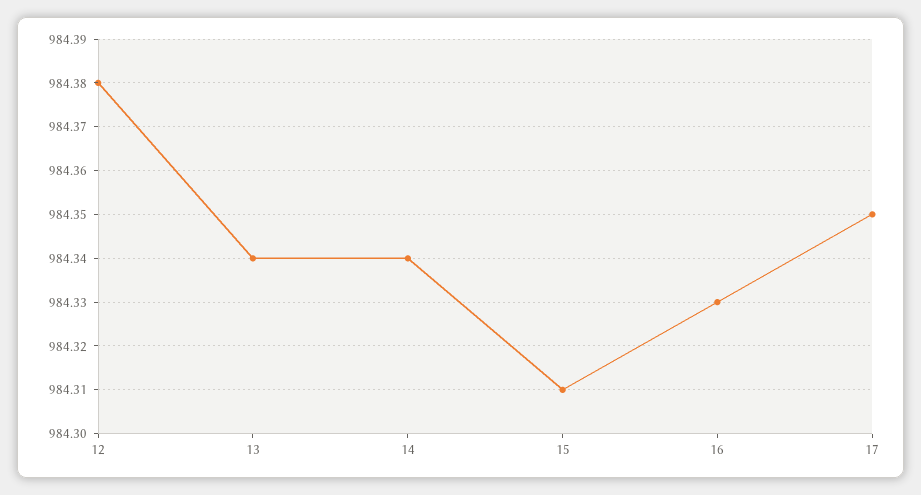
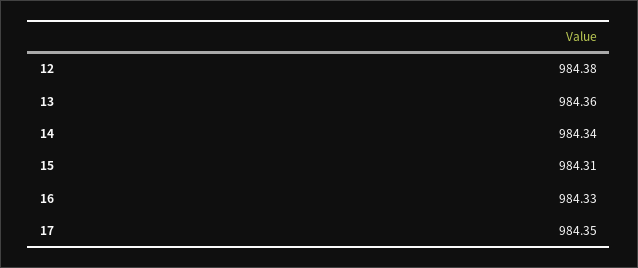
  {
    "12": 984.38,
-   "13": 984.34,
+   "13": 984.36,
    "14": 984.34,
    "15": 984.31,
    "16": 984.33,
    "17": 984.35
  }

